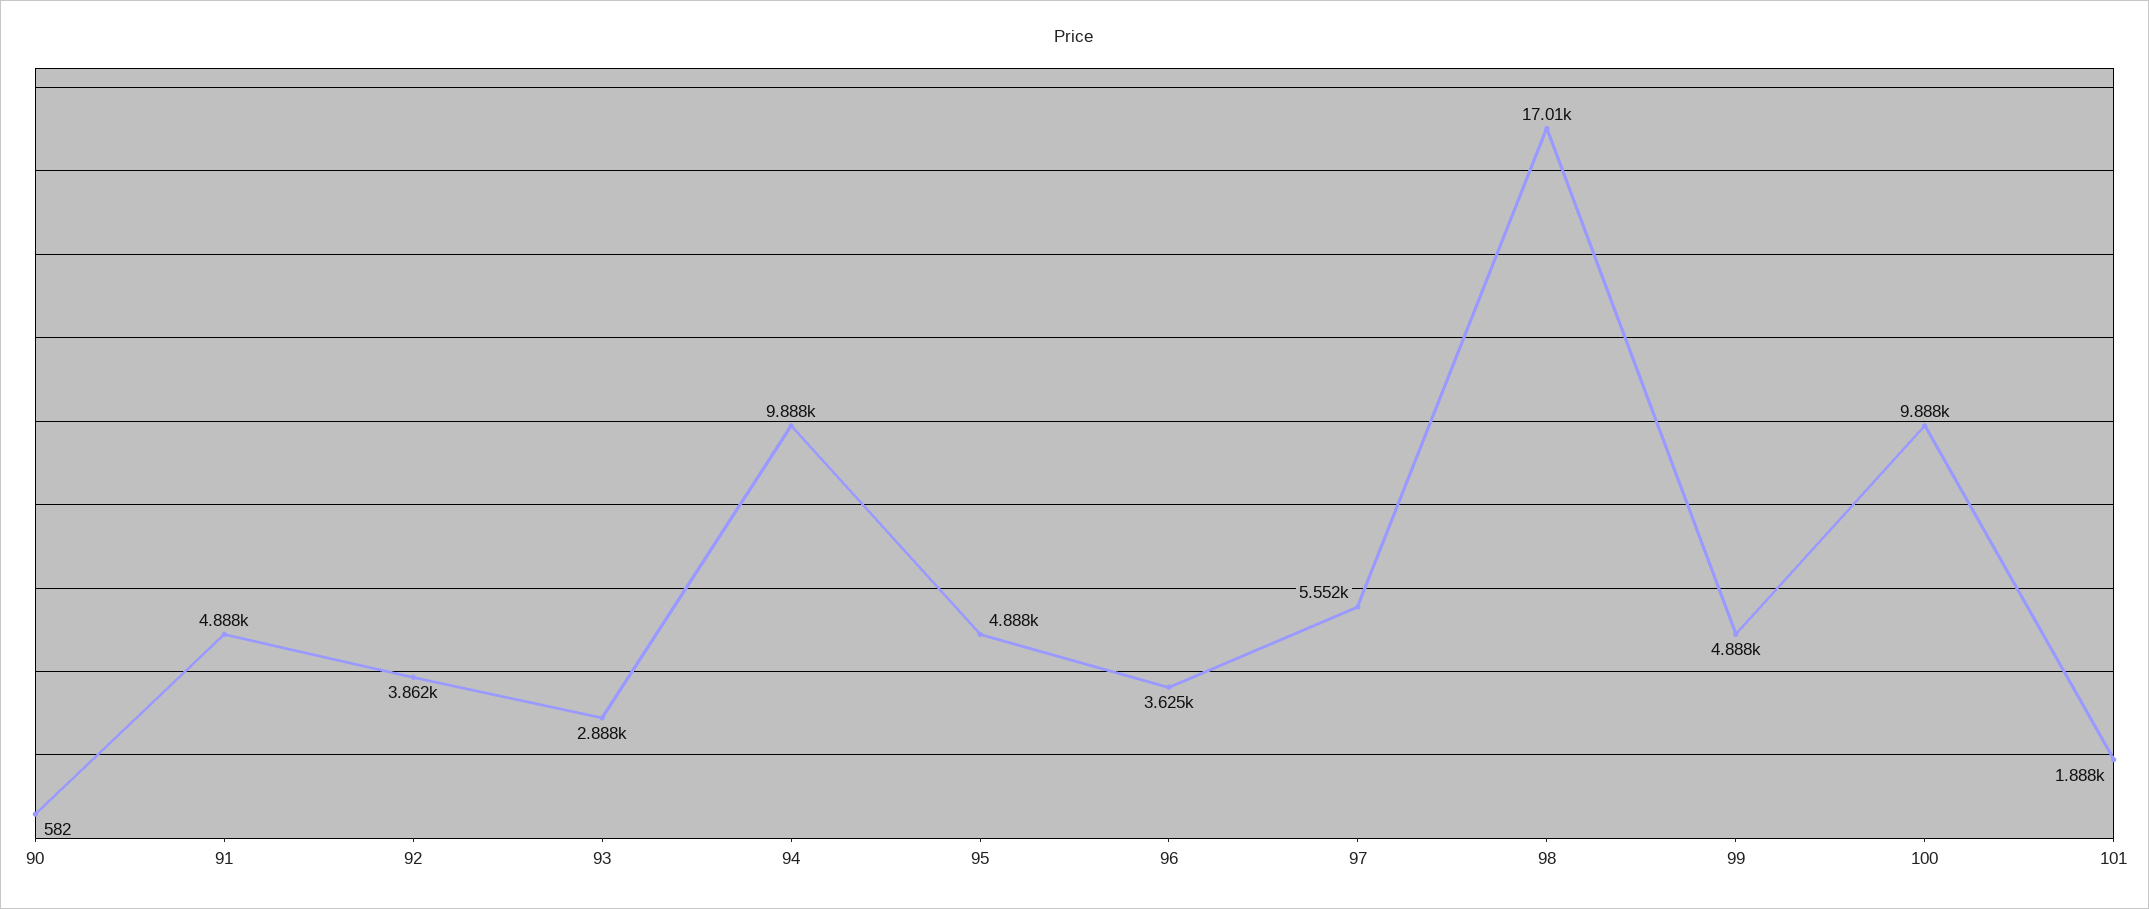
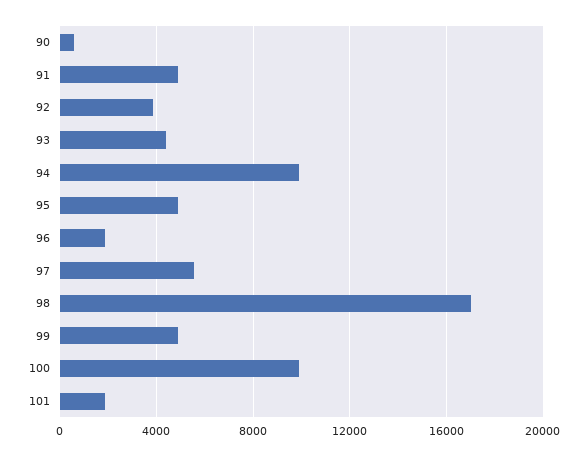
  {
    "90": 582,
    "91": 4888,
    "92": 3862,
-   "93": 2888,
+   "93": 4500,
    "94": 9888,
    "95": 4888,
-   "96": 3625,
+   "96": 2000,
    "97": 5552,
    "98": 17010,
    "99": 4888,
    "100": 9888,
    "101": 1888
  }

